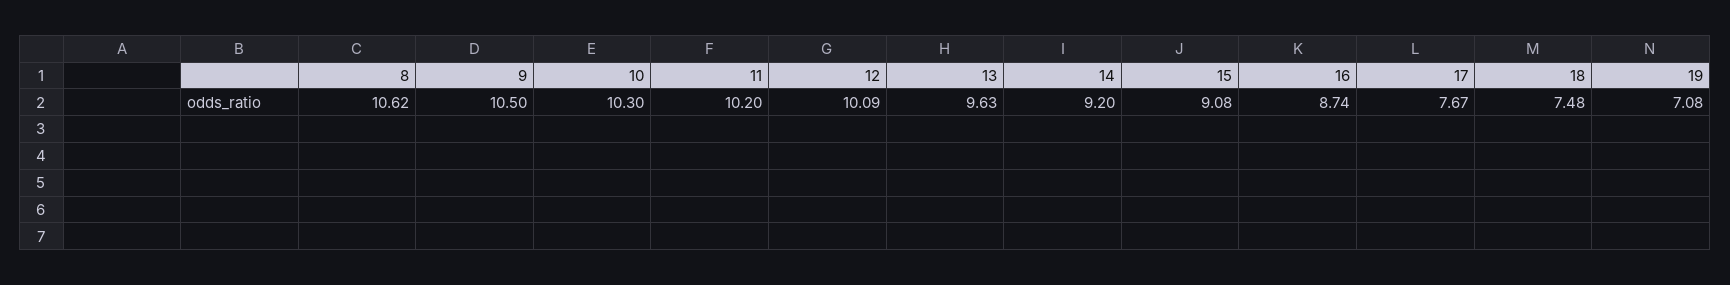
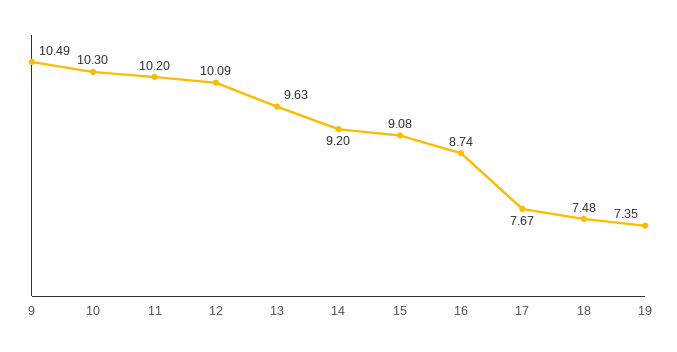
  {
-   "8": 10.62,
-   "9": 10.5,
+   "9": 10.49,
    "10": 10.3,
    "11": 10.2,
    "12": 10.09,
    "13": 9.63,
    "14": 9.2,
    "15": 9.08,
    "16": 8.74,
    "17": 7.67,
    "18": 7.48,
-   "19": 7.08
+   "19": 7.35
  }

